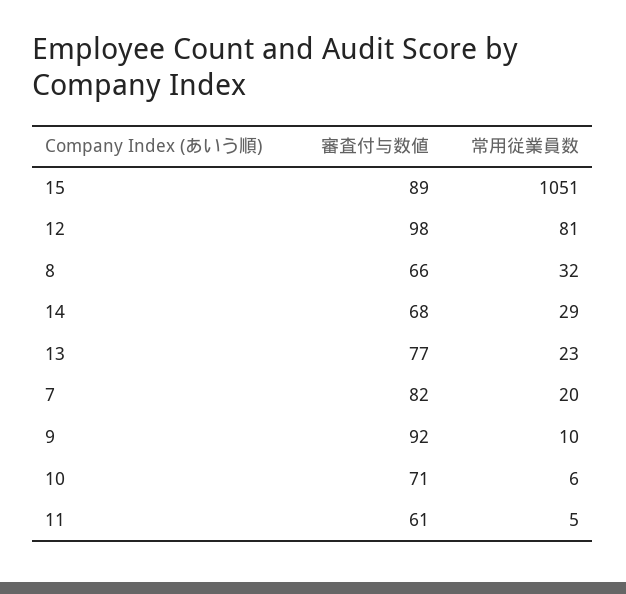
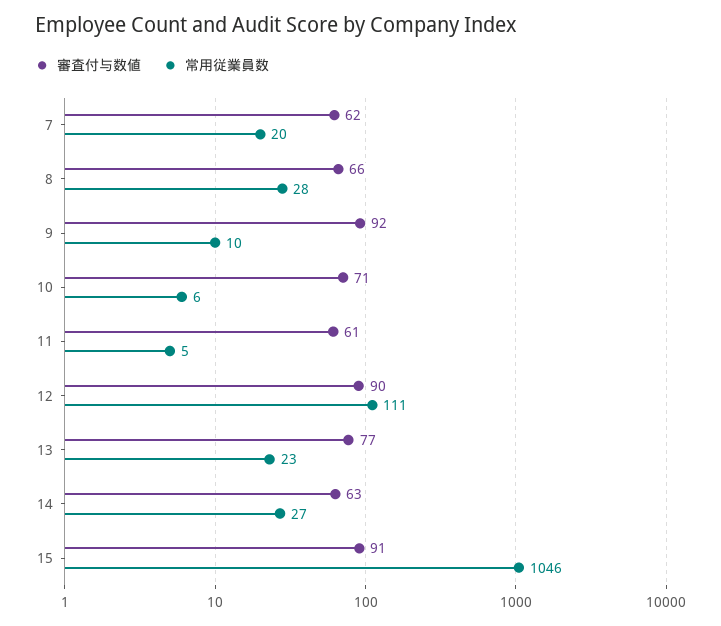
  {
    "審査付与数値": {
-     "15": 89,
+     "15": 91,
-     "12": 98,
+     "12": 90,
      "8": 66,
-     "14": 68,
+     "14": 63,
      "13": 77,
-     "7": 82,
+     "7": 62,
      "9": 92,
      "10": 71,
      "11": 61
    },
    "常用従業員数": {
-     "15": 1051,
+     "15": 1046,
-     "12": 81,
+     "12": 111,
-     "8": 32,
+     "8": 28,
-     "14": 29,
+     "14": 27,
      "13": 23,
      "7": 20,
      "9": 10,
      "10": 6,
      "11": 5
    }
  }

